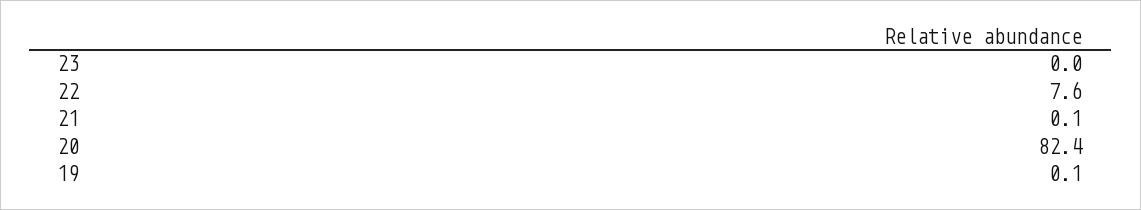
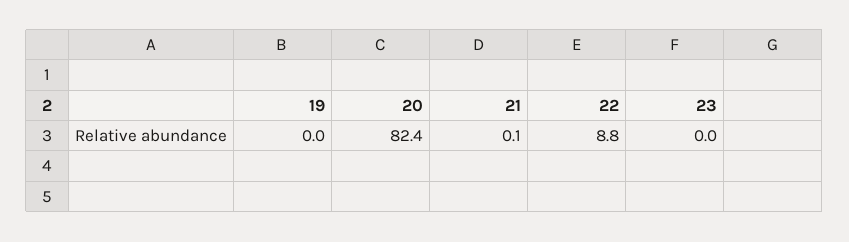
  {
    "23": 0,
-   "22": 7.6,
+   "22": 8.8,
    "21": 0.1,
    "20": 82.4,
-   "19": 0.1
+   "19": 0
  }

